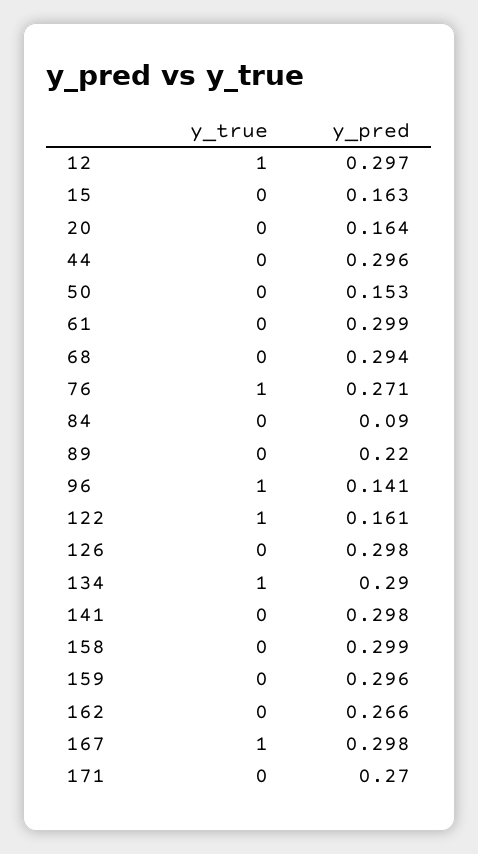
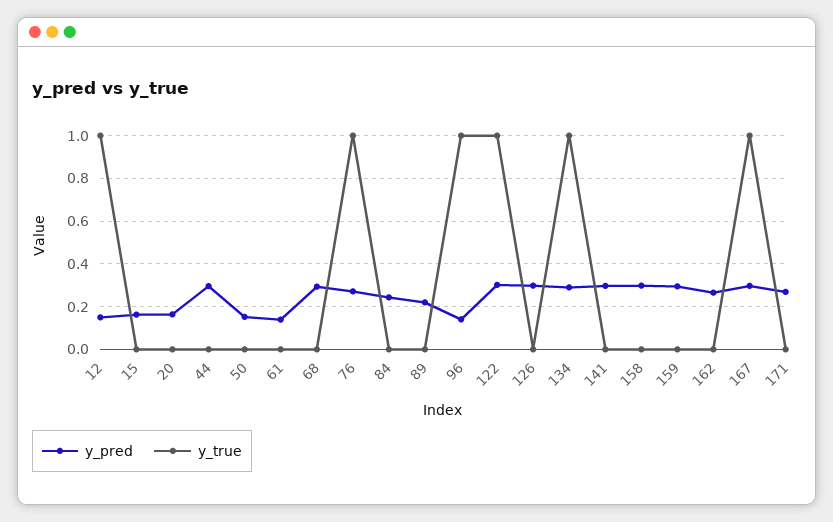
  {
    "y_true": {
      "12": 1,
      "15": 0,
      "20": 0,
      "44": 0,
      "50": 0,
      "61": 0,
      "68": 0,
      "76": 1,
      "84": 0,
      "89": 0,
      "96": 1,
      "122": 1,
      "126": 0,
      "134": 1,
      "141": 0,
      "158": 0,
      "159": 0,
      "162": 0,
      "167": 1,
      "171": 0
    },
    "y_pred": {
-     "12": 0.297,
+     "12": 0.15,
      "15": 0.163,
      "20": 0.164,
      "44": 0.296,
      "50": 0.153,
-     "61": 0.299,
+     "61": 0.15,
      "68": 0.294,
      "76": 0.271,
-     "84": 0.09,
+     "84": 0.25,
      "89": 0.22,
      "96": 0.141,
-     "122": 0.161,
+     "122": 0.3,
      "126": 0.298,
      "134": 0.29,
      "141": 0.298,
      "158": 0.299,
      "159": 0.296,
      "162": 0.266,
      "167": 0.298,
      "171": 0.27
    }
  }

